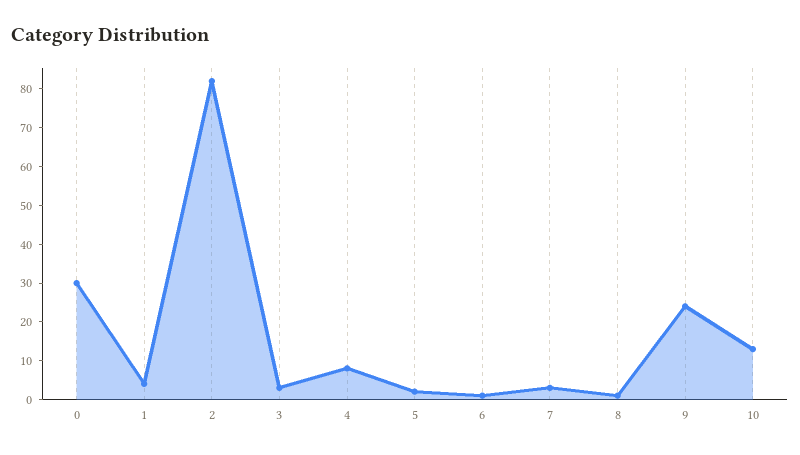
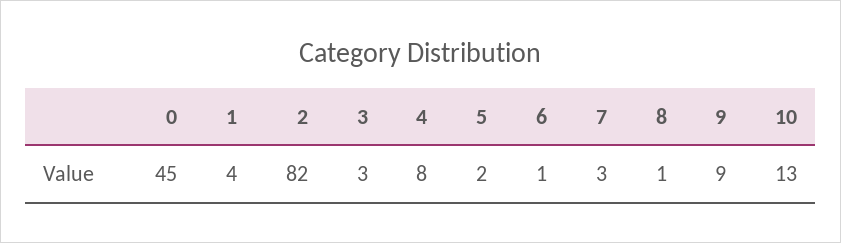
  {
-   "0": 30,
+   "0": 45,
    "1": 4,
    "2": 82,
    "3": 3,
    "4": 8,
    "5": 2,
    "6": 1,
    "7": 3,
    "8": 1,
-   "9": 25,
+   "9": 9,
    "10": 13
  }

